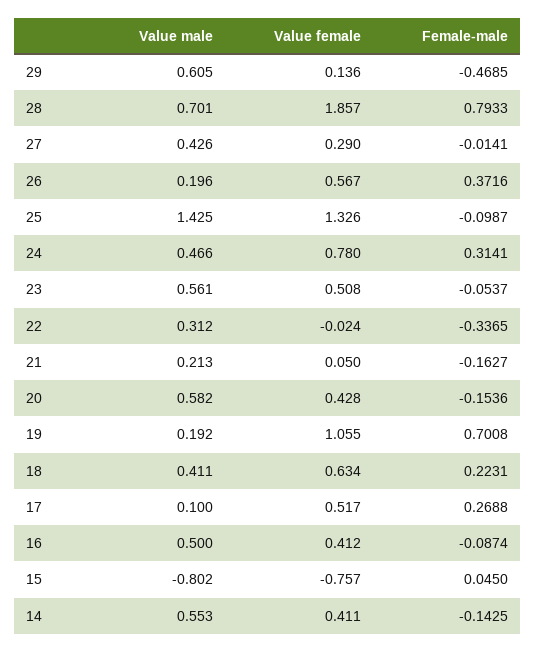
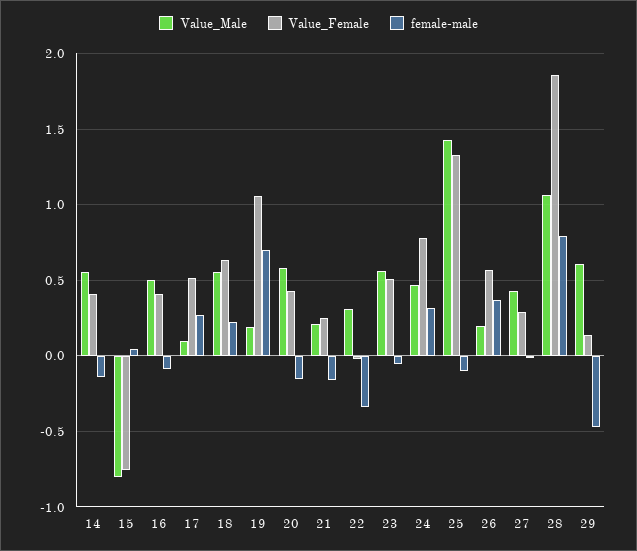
  {
    "Value male": {
      "29": 0.605,
-     "28": 0.701,
+     "28": 1.05,
      "27": 0.426,
      "26": 0.196,
      "25": 1.425,
      "24": 0.466,
      "23": 0.561,
      "22": 0.312,
      "21": 0.213,
      "20": 0.582,
      "19": 0.192,
-     "18": 0.411,
+     "18": 0.55,
      "17": 0.1,
      "16": 0.5,
      "15": -0.802,
      "14": 0.553
    },
    "Value female": {
      "29": 0.136,
      "28": 1.857,
      "27": 0.29,
      "26": 0.567,
      "25": 1.326,
      "24": 0.78,
      "23": 0.508,
      "22": -0.024,
-     "21": 0.05,
+     "21": 0.25,
      "20": 0.428,
      "19": 1.055,
      "18": 0.634,
      "17": 0.517,
      "16": 0.412,
      "15": -0.757,
      "14": 0.411
    },
    "Female-male": {
      "29": -0.4685,
      "28": 0.7933,
      "27": -0.0141,
      "26": 0.3716,
      "25": -0.0987,
      "24": 0.3141,
      "23": -0.0537,
      "22": -0.3365,
      "21": -0.1627,
      "20": -0.1536,
      "19": 0.7008,
      "18": 0.2231,
      "17": 0.2688,
      "16": -0.0874,
      "15": 0.045,
      "14": -0.1425
    }
  }

